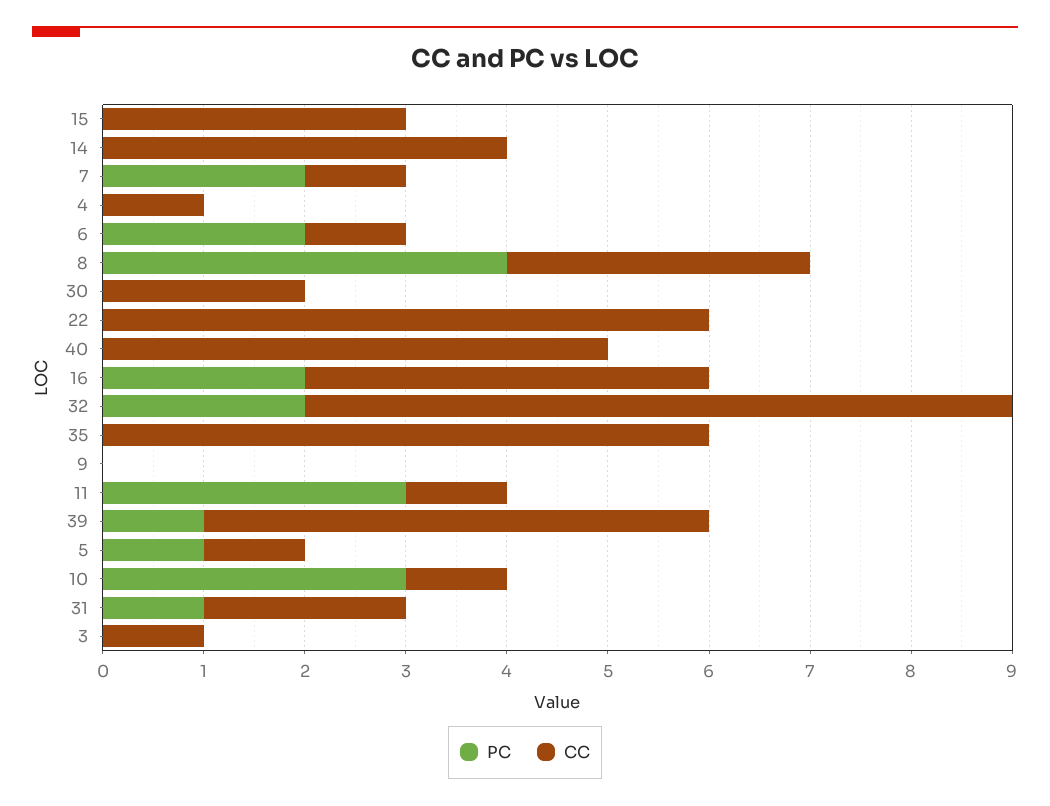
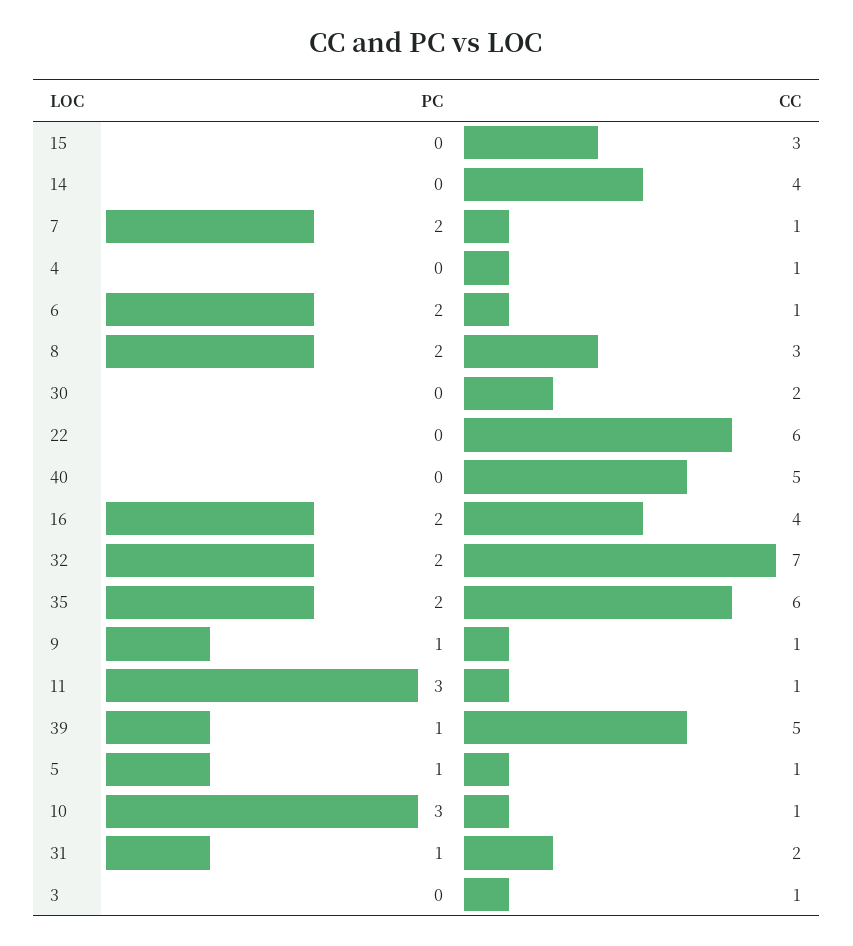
  {
    "PC": {
      "15": 0,
      "14": 0,
      "7": 2,
      "4": 0,
      "6": 2,
-     "8": 4,
+     "8": 2,
      "30": 0,
      "22": 0,
      "40": 0,
      "16": 2,
      "32": 2,
-     "35": 0,
+     "35": 2,
-     "9": 0,
+     "9": 1,
      "11": 3,
      "39": 1,
      "5": 1,
      "10": 3,
      "31": 1,
      "3": 0
    },
    "CC": {
      "15": 3,
      "14": 4,
      "7": 1,
      "4": 1,
      "6": 1,
      "8": 3,
      "30": 2,
      "22": 6,
      "40": 5,
      "16": 4,
      "32": 7,
      "35": 6,
-     "9": 0,
+     "9": 1,
      "11": 1,
      "39": 5,
      "5": 1,
      "10": 1,
      "31": 2,
      "3": 1
    }
  }

